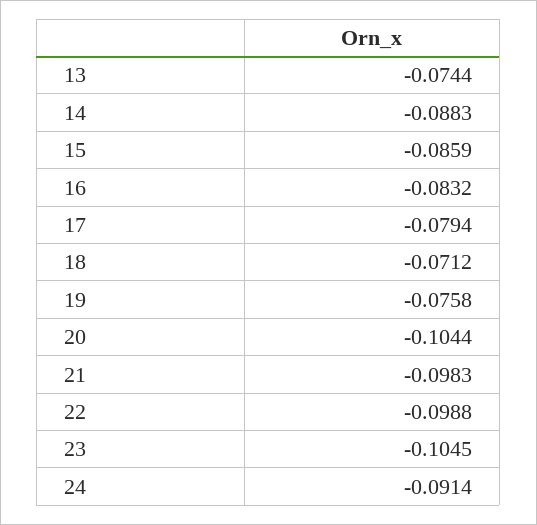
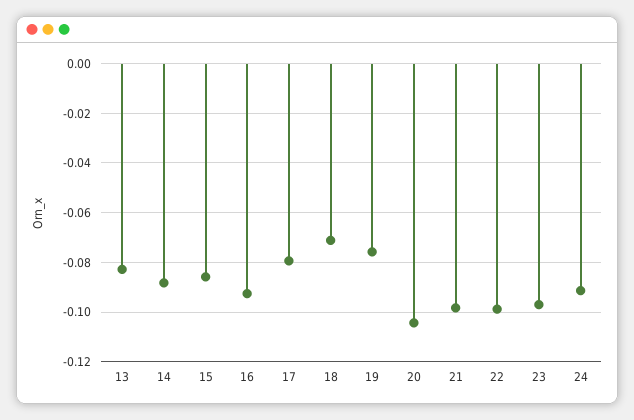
  {
-   "13": -0.0744,
+   "13": -0.0825,
    "14": -0.0883,
    "15": -0.0859,
-   "16": -0.0832,
+   "16": -0.0925,
    "17": -0.0794,
    "18": -0.0712,
    "19": -0.0758,
    "20": -0.1044,
    "21": -0.0983,
    "22": -0.0988,
-   "23": -0.1045,
+   "23": -0.0975,
    "24": -0.0914
  }

